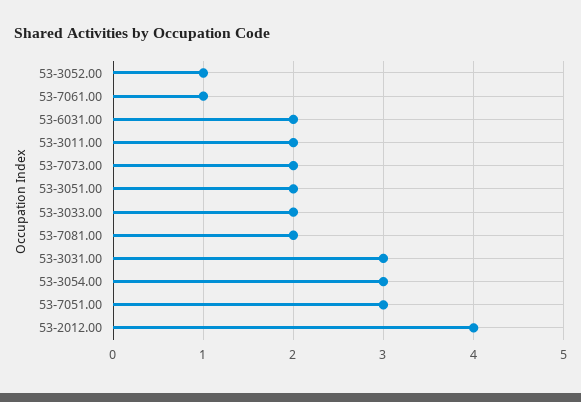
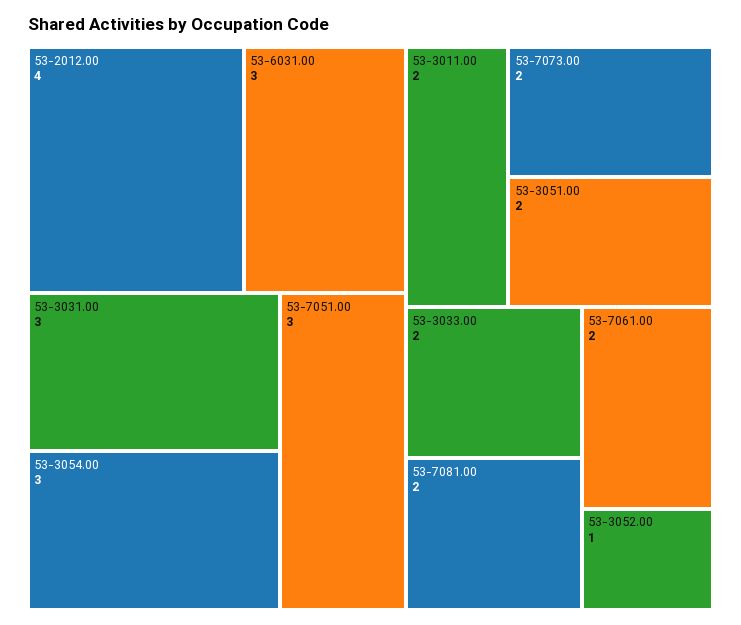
  {
    "53-3052.00": 1,
-   "53-7061.00": 1,
+   "53-7061.00": 2,
-   "53-6031.00": 2,
+   "53-6031.00": 3,
    "53-3011.00": 2,
    "53-7073.00": 2,
    "53-3051.00": 2,
    "53-3033.00": 2,
    "53-7081.00": 2,
    "53-3031.00": 3,
    "53-3054.00": 3,
    "53-7051.00": 3,
    "53-2012.00": 4
  }

